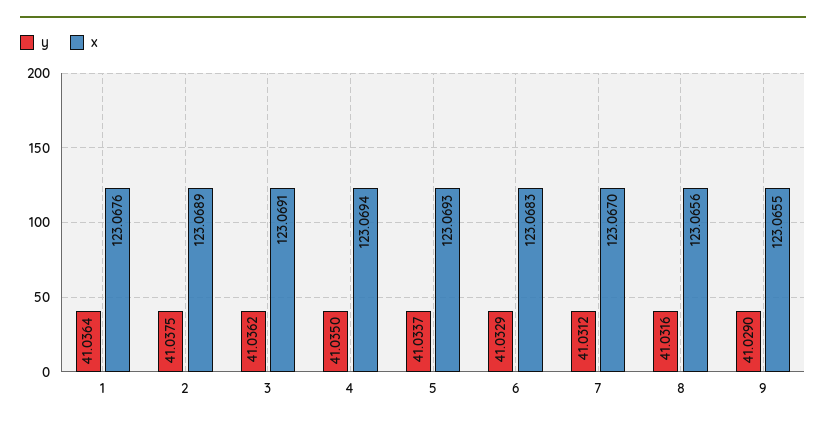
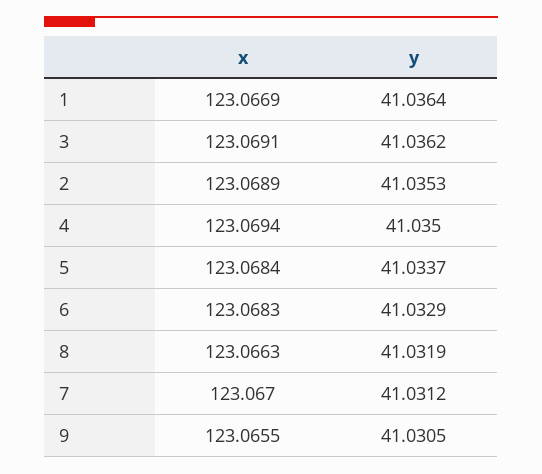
  {
    "y": {
      "1": 41.0364,
-     "2": 41.0375,
+     "2": 41.0353,
      "3": 41.0362,
      "4": 41.035,
      "5": 41.0337,
      "6": 41.0329,
      "7": 41.0312,
-     "8": 41.0316,
+     "8": 41.0319,
-     "9": 41.029
+     "9": 41.0305
    },
    "x": {
-     "1": 123.0676,
+     "1": 123.0669,
      "2": 123.0689,
      "3": 123.0691,
      "4": 123.0694,
-     "5": 123.0693,
+     "5": 123.0684,
      "6": 123.0683,
      "7": 123.067,
-     "8": 123.0656,
+     "8": 123.0663,
      "9": 123.0655
    }
  }

